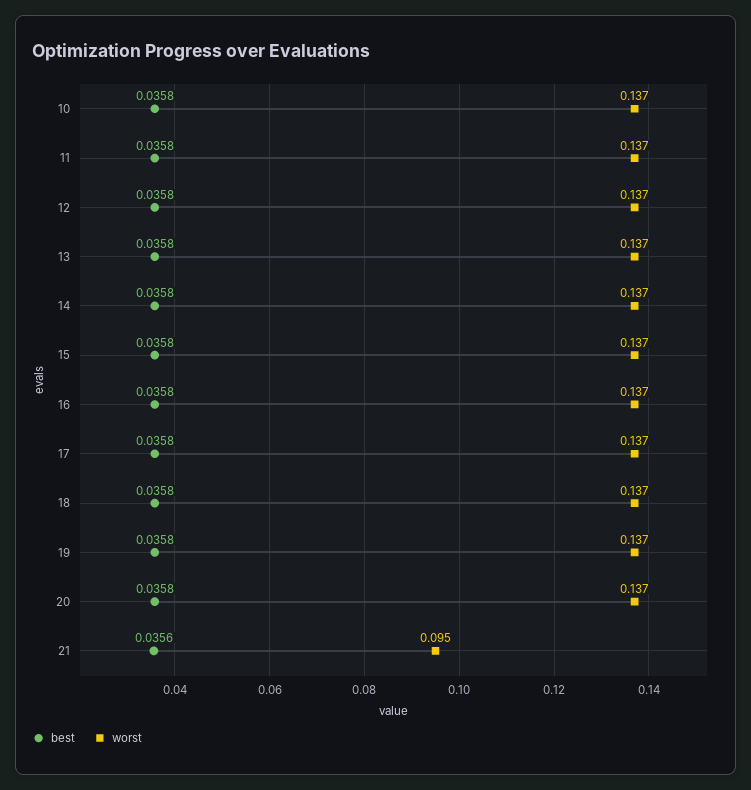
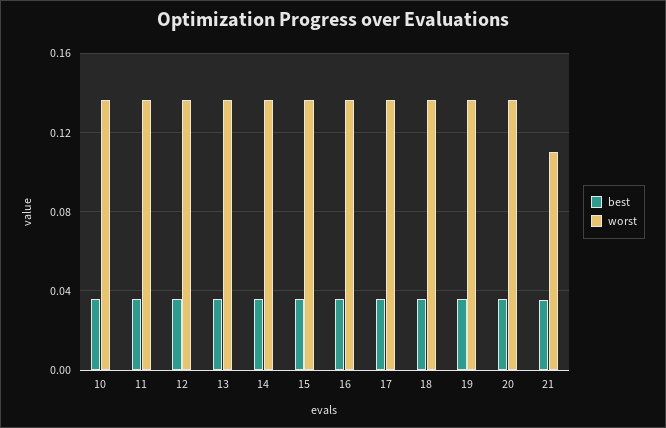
  {
    "best": {
      "10": 0.0358,
      "11": 0.0358,
      "12": 0.0358,
      "13": 0.0358,
      "14": 0.0358,
      "15": 0.0358,
      "16": 0.0358,
      "17": 0.0358,
      "18": 0.0358,
      "19": 0.0358,
      "20": 0.0358,
      "21": 0.0356
    },
    "worst": {
      "10": 0.137,
      "11": 0.137,
      "12": 0.137,
      "13": 0.137,
      "14": 0.137,
      "15": 0.137,
      "16": 0.137,
      "17": 0.137,
      "18": 0.137,
      "19": 0.137,
      "20": 0.137,
-     "21": 0.095
+     "21": 0.11
    }
  }

